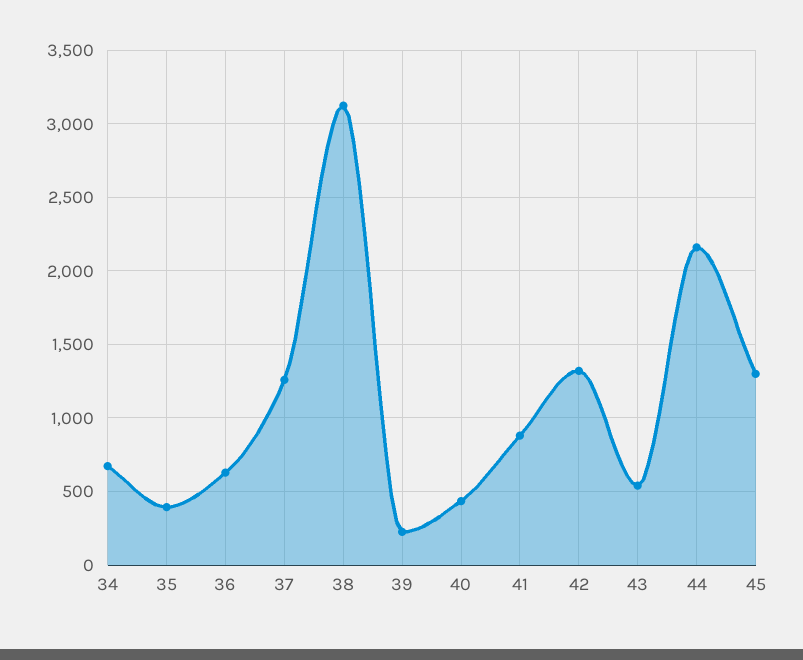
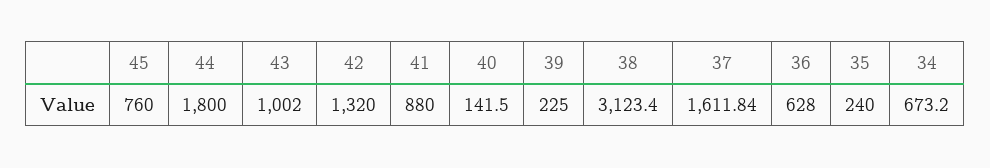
  {
    "34": 673.2,
-   "35": 400,
+   "35": 240,
    "36": 628,
-   "37": 1250,
+   "37": 1611.84,
    "38": 3123.4,
    "39": 225,
-   "40": 450,
+   "40": 141.5,
    "41": 880,
    "42": 1320,
-   "43": 550,
+   "43": 1002,
-   "44": 2150,
+   "44": 1800,
-   "45": 1300
+   "45": 760
  }

